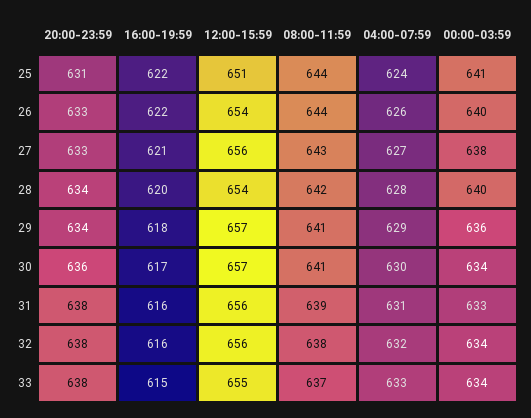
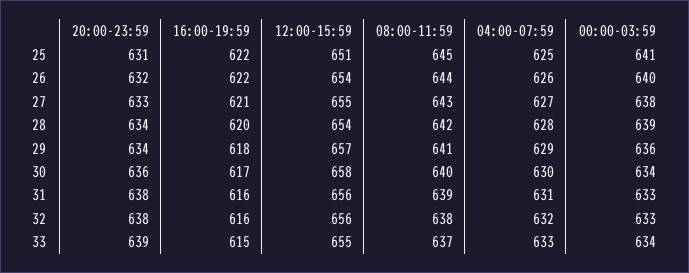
  {
    "20:00-23:59": {
      "25": 631,
-     "26": 633,
+     "26": 632,
      "27": 633,
      "28": 634,
      "29": 634,
      "30": 636,
      "31": 638,
      "32": 638,
-     "33": 638
+     "33": 639
    },
    "16:00-19:59": {
      "25": 622,
      "26": 622,
      "27": 621,
      "28": 620,
      "29": 618,
      "30": 617,
      "31": 616,
      "32": 616,
      "33": 615
    },
    "12:00-15:59": {
      "25": 651,
      "26": 654,
-     "27": 656,
+     "27": 655,
      "28": 654,
      "29": 657,
-     "30": 657,
+     "30": 658,
      "31": 656,
      "32": 656,
      "33": 655
    },
    "08:00-11:59": {
-     "25": 644,
+     "25": 645,
      "26": 644,
      "27": 643,
      "28": 642,
      "29": 641,
-     "30": 641,
+     "30": 640,
      "31": 639,
      "32": 638,
      "33": 637
    },
    "04:00-07:59": {
-     "25": 624,
+     "25": 625,
      "26": 626,
      "27": 627,
      "28": 628,
      "29": 629,
      "30": 630,
      "31": 631,
      "32": 632,
      "33": 633
    },
    "00:00-03:59": {
      "25": 641,
      "26": 640,
      "27": 638,
-     "28": 640,
+     "28": 639,
      "29": 636,
      "30": 634,
      "31": 633,
-     "32": 634,
+     "32": 633,
      "33": 634
    }
  }

